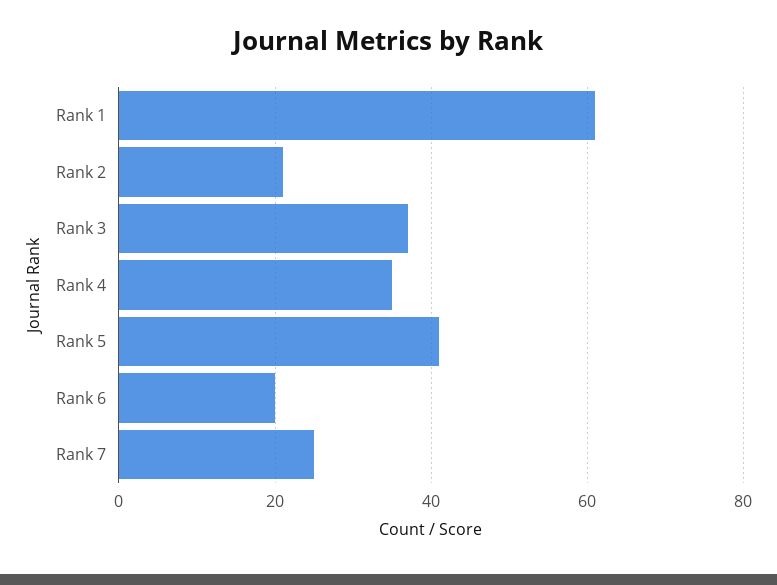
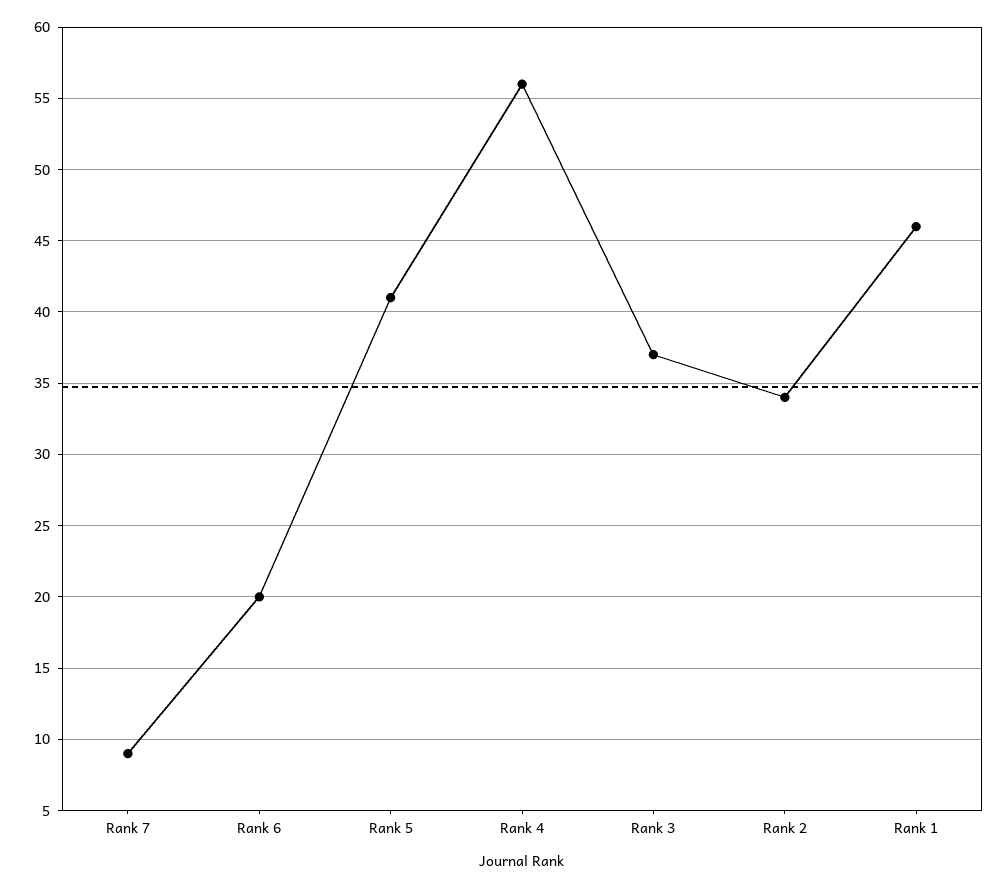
  {
-   "Rank 1": 60,
+   "Rank 1": 46,
-   "Rank 2": 20,
+   "Rank 2": 34,
    "Rank 3": 37,
-   "Rank 4": 35,
+   "Rank 4": 56,
    "Rank 5": 41,
    "Rank 6": 20,
-   "Rank 7": 25
+   "Rank 7": 9
  }

